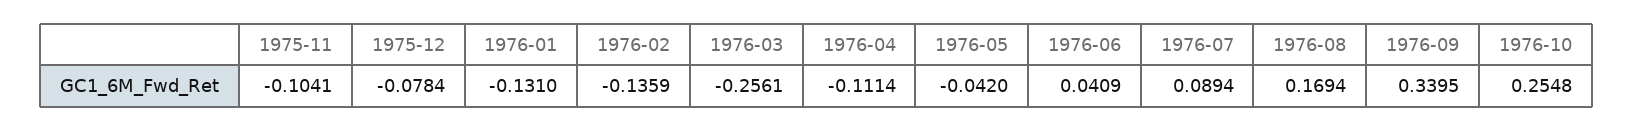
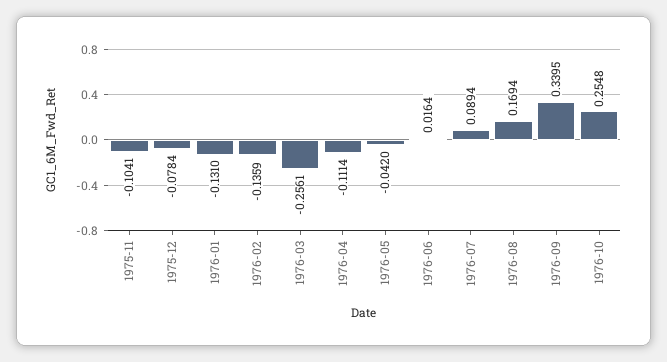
  {
    "1975-11": -0.1041,
    "1975-12": -0.0784,
    "1976-01": -0.131,
    "1976-02": -0.1359,
    "1976-03": -0.2561,
    "1976-04": -0.1114,
    "1976-05": -0.042,
-   "1976-06": 0.0409,
+   "1976-06": 0.0164,
    "1976-07": 0.0894,
    "1976-08": 0.1694,
    "1976-09": 0.3395,
    "1976-10": 0.2548
  }

